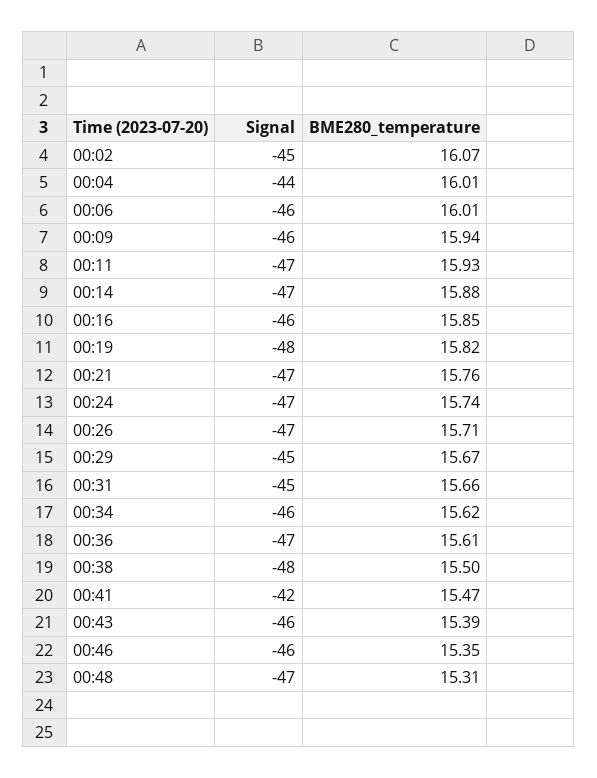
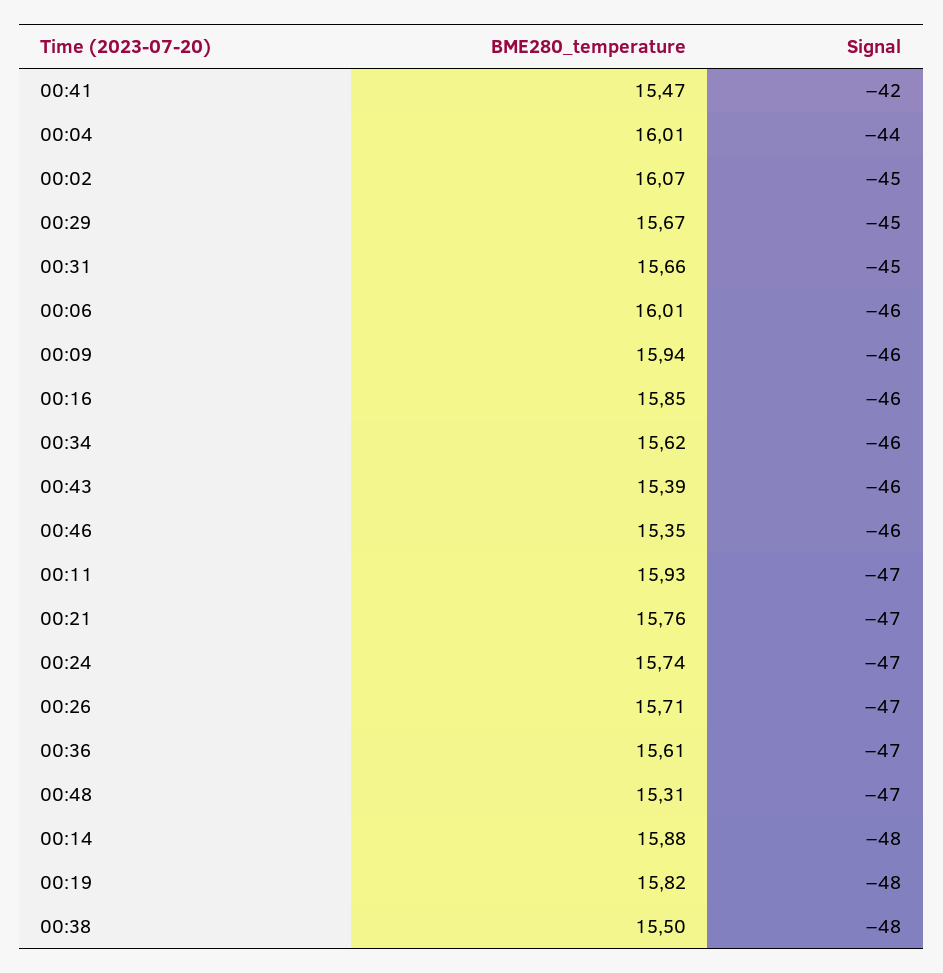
  {
    "Signal": {
      "00:02": -45,
      "00:04": -44,
      "00:06": -46,
      "00:09": -46,
      "00:11": -47,
-     "00:14": -47,
+     "00:14": -48,
      "00:16": -46,
      "00:19": -48,
      "00:21": -47,
      "00:24": -47,
      "00:26": -47,
      "00:29": -45,
      "00:31": -45,
      "00:34": -46,
      "00:36": -47,
      "00:38": -48,
      "00:41": -42,
      "00:43": -46,
      "00:46": -46,
      "00:48": -47
    },
    "BME280_temperature": {
      "00:02": 16.07,
      "00:04": 16.01,
      "00:06": 16.01,
      "00:09": 15.94,
      "00:11": 15.93,
      "00:14": 15.88,
      "00:16": 15.85,
      "00:19": 15.82,
      "00:21": 15.76,
      "00:24": 15.74,
      "00:26": 15.71,
      "00:29": 15.67,
      "00:31": 15.66,
      "00:34": 15.62,
      "00:36": 15.61,
      "00:38": 15.5,
      "00:41": 15.47,
      "00:43": 15.39,
      "00:46": 15.35,
      "00:48": 15.31
    }
  }

